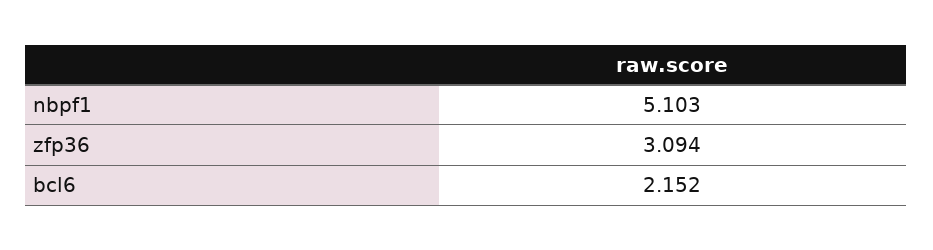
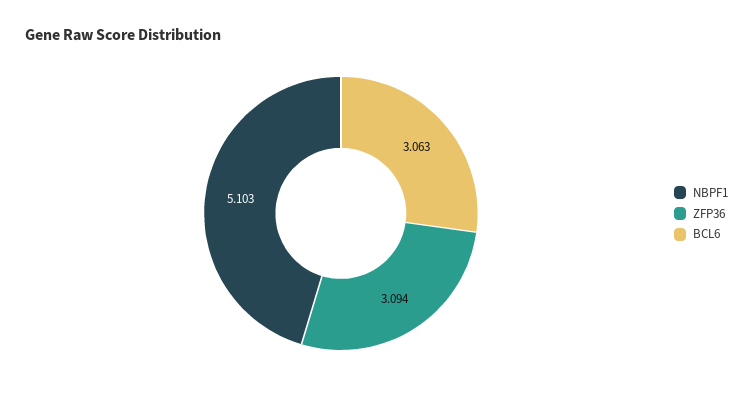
  {
    "nbpf1": 5.103,
    "zfp36": 3.094,
-   "bcl6": 2.152
+   "bcl6": 3.063
  }

